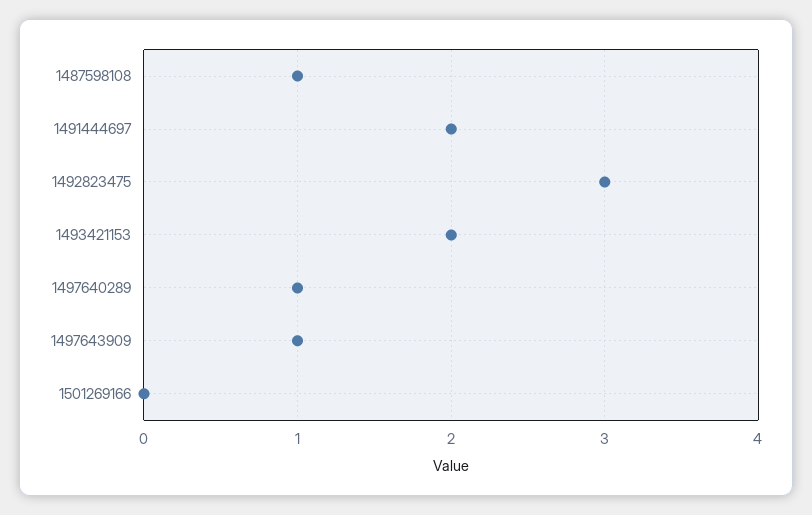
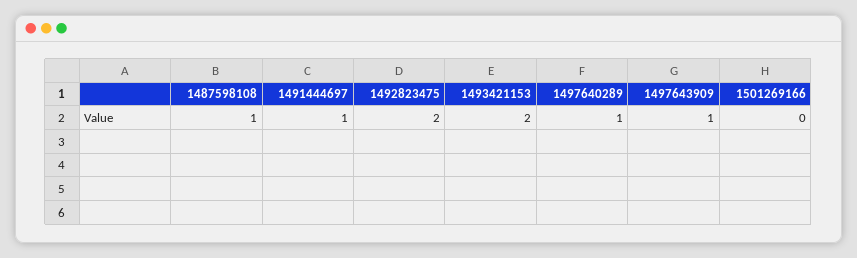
  {
    "1487598108": 1,
-   "1491444697": 2,
+   "1491444697": 1,
-   "1492823475": 3,
+   "1492823475": 2,
    "1493421153": 2,
    "1497640289": 1,
    "1497643909": 1,
    "1501269166": 0
  }

